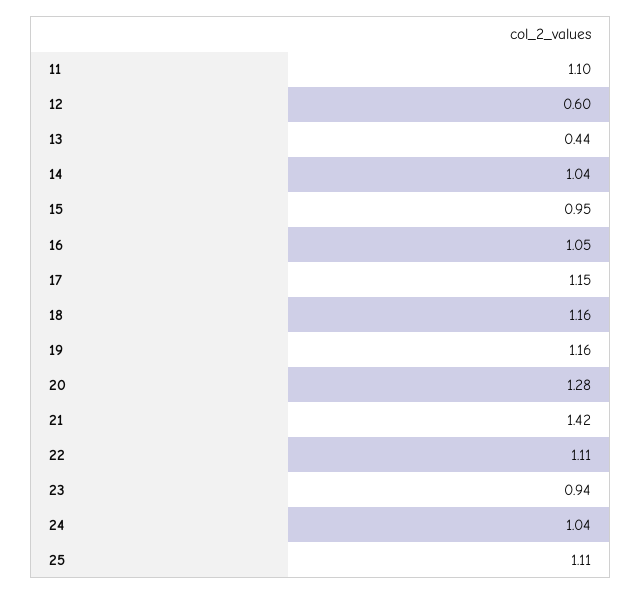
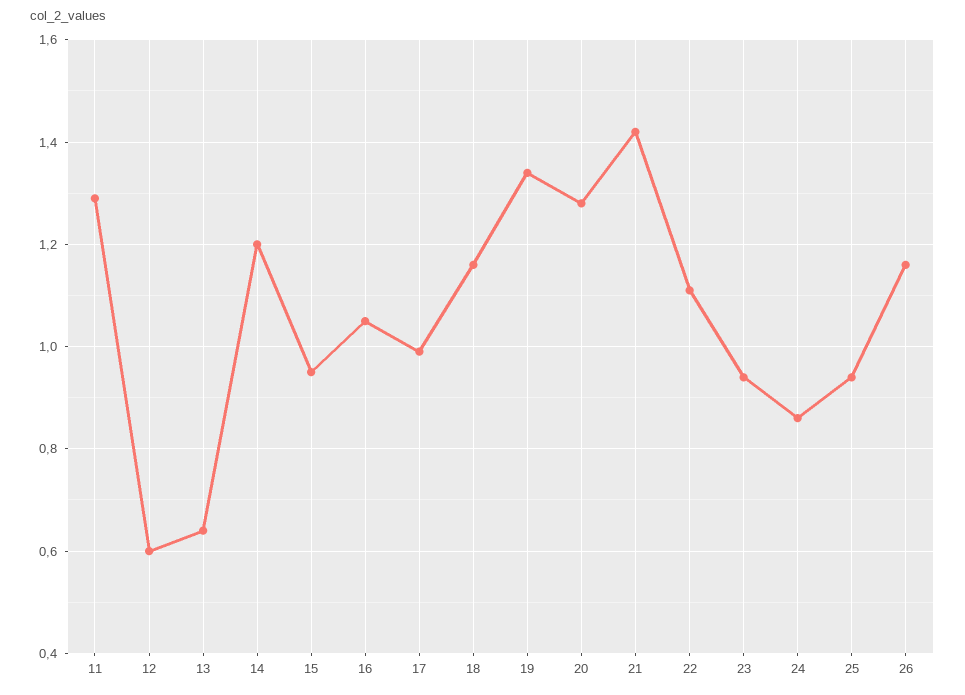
  {
-   "11": 1.1,
+   "11": 1.3,
    "12": 0.6,
-   "13": 0.44,
+   "13": 0.65,
-   "14": 1.04,
+   "14": 1.2,
    "15": 0.95,
    "16": 1.05,
-   "17": 1.15,
+   "17": 1,
    "18": 1.16,
-   "19": 1.16,
+   "19": 1.35,
    "20": 1.28,
    "21": 1.42,
    "22": 1.11,
    "23": 0.94,
-   "24": 1.04,
+   "24": 0.85,
-   "25": 1.11
+   "25": 0.95,
+   "26": 1.15
  }

